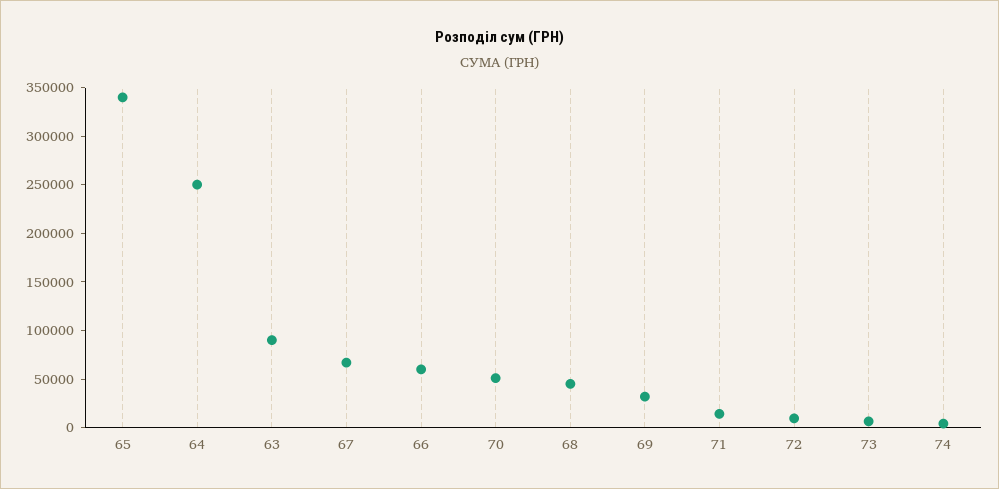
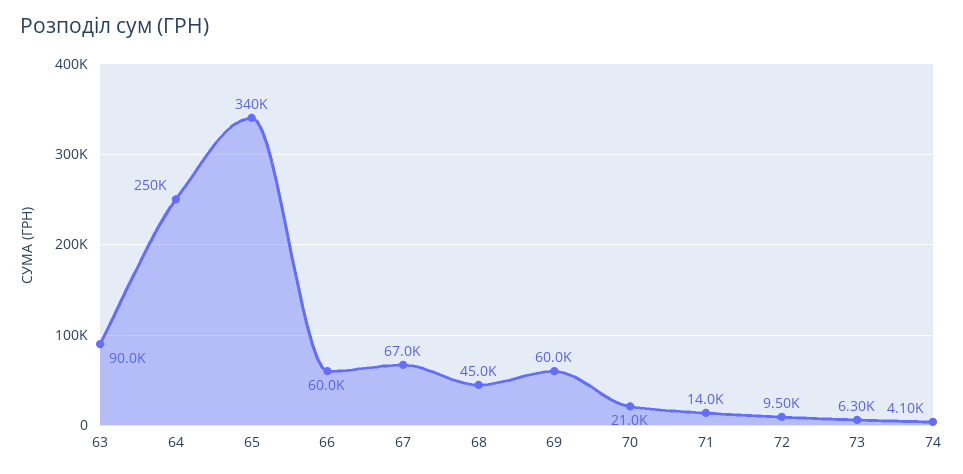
  {
    "65": 340000,
    "64": 250000,
    "63": 90000,
    "67": 67000,
    "66": 60000,
-   "70": 50000,
+   "70": 21000,
    "68": 45000,
-   "69": 30000,
+   "69": 60000,
    "71": 14000,
    "72": 9500,
    "73": 6300,
    "74": 4100
  }

